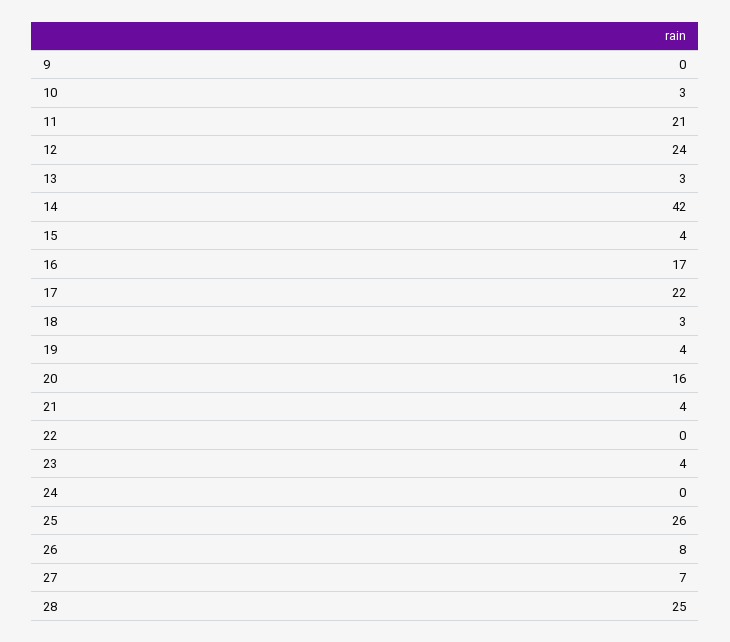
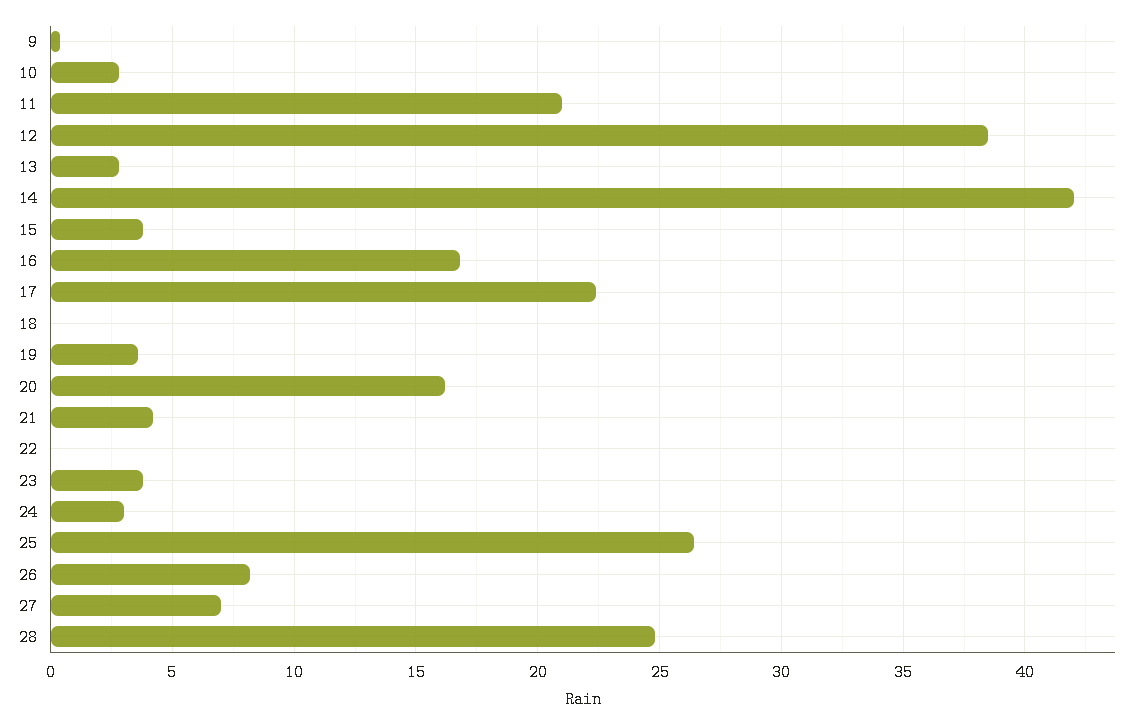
  {
    "9": 0,
    "10": 3,
    "11": 21,
-   "12": 24,
+   "12": 38.5,
    "13": 3,
    "14": 42,
    "15": 4,
    "16": 17,
    "17": 22,
-   "18": 3,
+   "18": 0,
    "19": 4,
    "20": 16,
    "21": 4,
    "22": 0,
    "23": 4,
-   "24": 0,
+   "24": 3,
    "25": 26,
    "26": 8,
    "27": 7,
    "28": 25
  }

